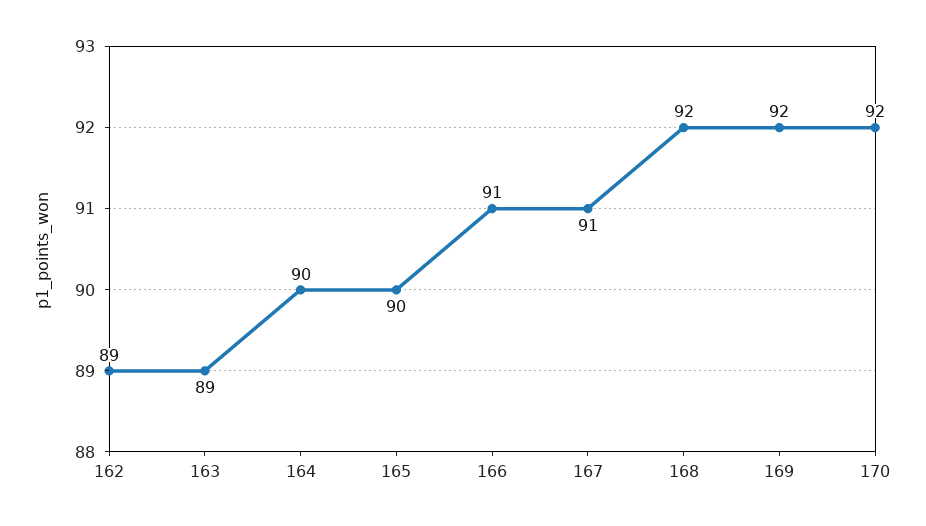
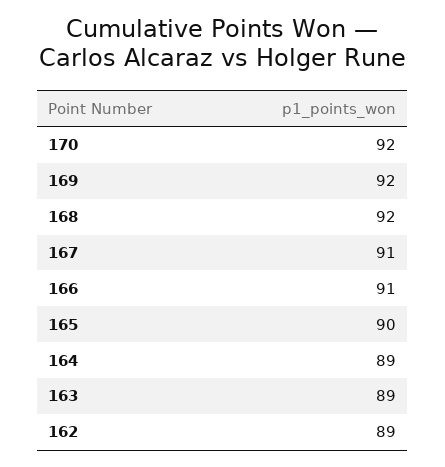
  {
    "162": 89,
    "163": 89,
-   "164": 90,
+   "164": 89,
    "165": 90,
    "166": 91,
    "167": 91,
    "168": 92,
    "169": 92,
    "170": 92
  }

